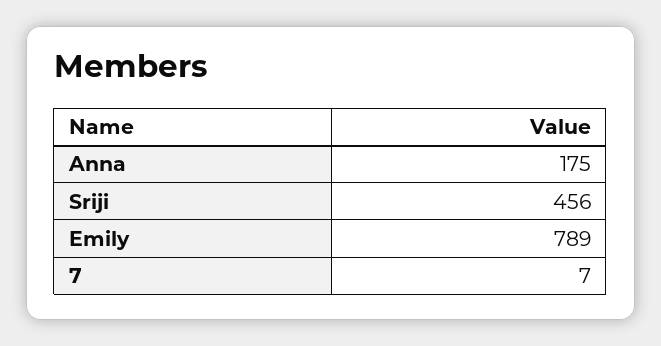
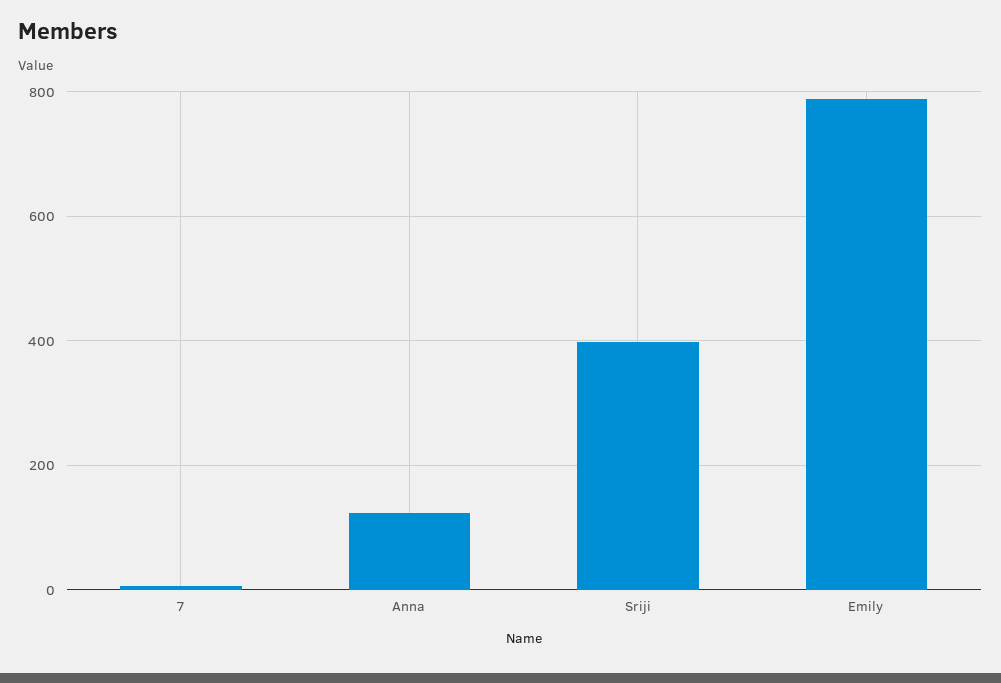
  {
-   "Anna": 175,
+   "Anna": 120,
-   "Sriji": 456,
+   "Sriji": 400,
    "Emily": 789,
    "7": 7
  }

